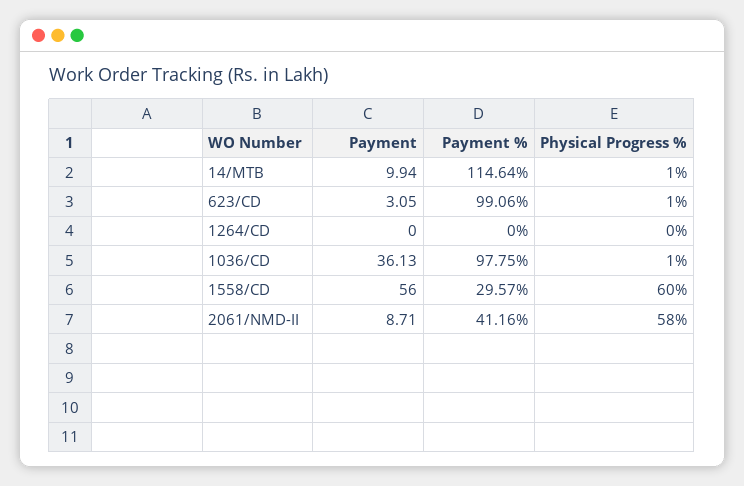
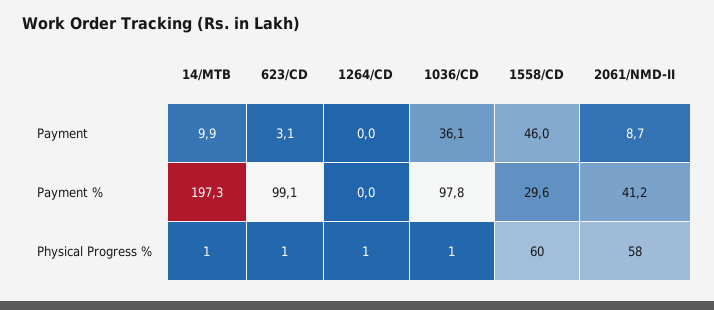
  {
    "Payment": {
      "14/MTB": 9.94,
      "623/CD": 3.05,
      "1264/CD": 0,
      "1036/CD": 36.13,
-     "1558/CD": 56,
+     "1558/CD": 46,
      "2061/NMD-II": 8.71
    },
    "Payment %": {
-     "14/MTB": 114.64,
+     "14/MTB": 197.3,
      "623/CD": 99.06,
      "1264/CD": 0,
      "1036/CD": 97.75,
      "1558/CD": 29.57,
      "2061/NMD-II": 41.16
    },
    "Physical Progress %": {
      "14/MTB": 1,
      "623/CD": 1,
-     "1264/CD": 0,
+     "1264/CD": 1,
      "1036/CD": 1,
      "1558/CD": 60,
      "2061/NMD-II": 58
    }
  }

